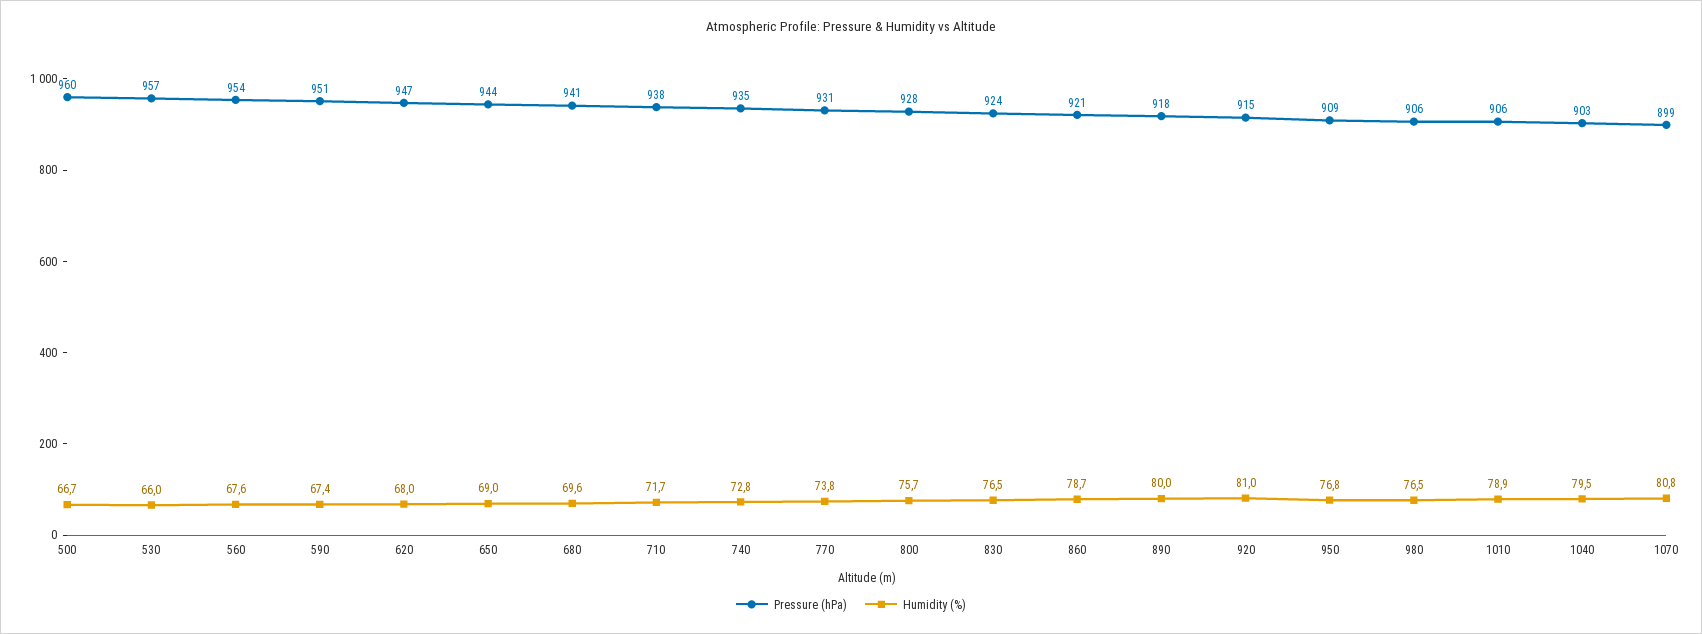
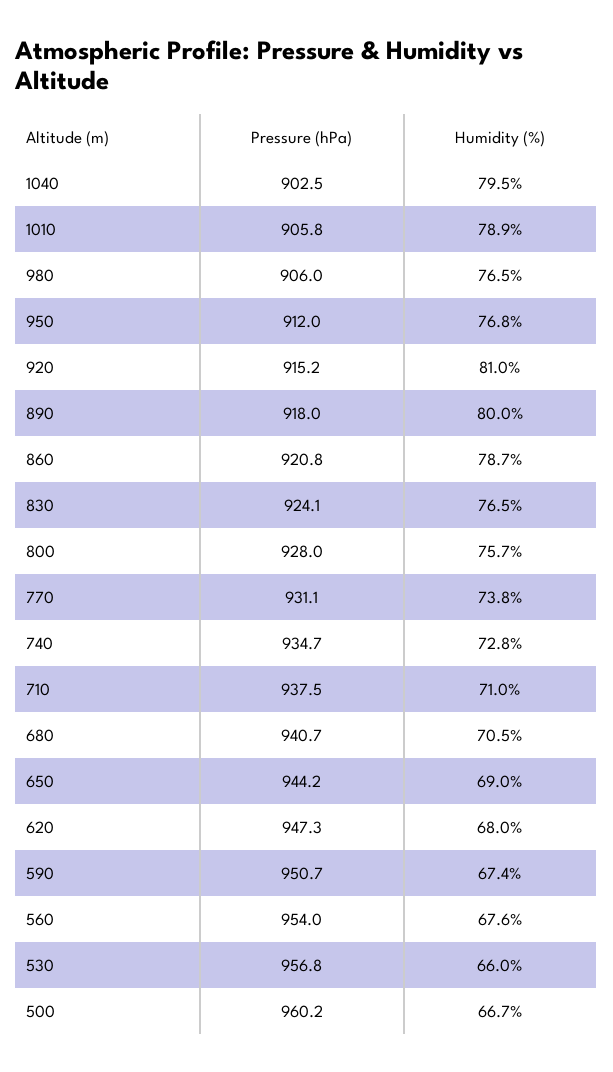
  {
    "Pressure (hPa)": {
      "500": 960.2,
      "530": 956.8,
      "560": 954,
      "590": 950.7,
      "620": 947.3,
      "650": 944.2,
      "680": 940.7,
      "710": 937.5,
      "740": 934.7,
      "770": 931.1,
      "800": 928,
      "830": 924.1,
      "860": 920.8,
      "890": 918,
      "920": 915.2,
-     "950": 909,
+     "950": 912,
      "980": 906,
      "1010": 905.8,
-     "1040": 902.5,
+     "1040": 902.5
-     "1070": 899
    },
    "Humidity (%)": {
      "500": 66.7,
      "530": 66,
      "560": 67.6,
      "590": 67.4,
      "620": 68,
      "650": 69,
-     "680": 69.6,
+     "680": 70.5,
-     "710": 71.7,
+     "710": 71,
      "740": 72.8,
      "770": 73.8,
      "800": 75.7,
      "830": 76.5,
      "860": 78.7,
      "890": 80,
      "920": 81,
      "950": 76.8,
      "980": 76.5,
      "1010": 78.9,
-     "1040": 79.5,
+     "1040": 79.5
-     "1070": 80.8
    }
  }

